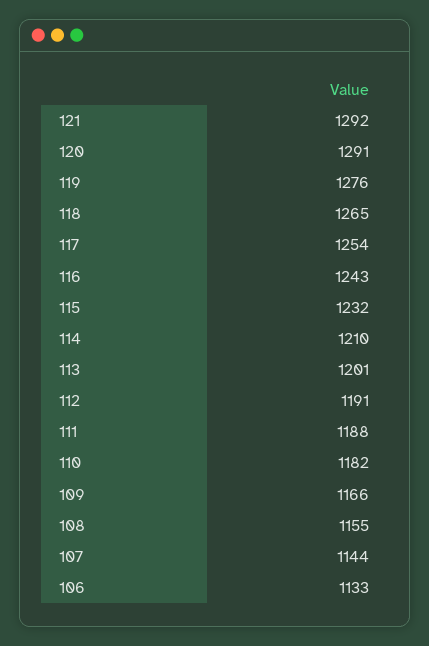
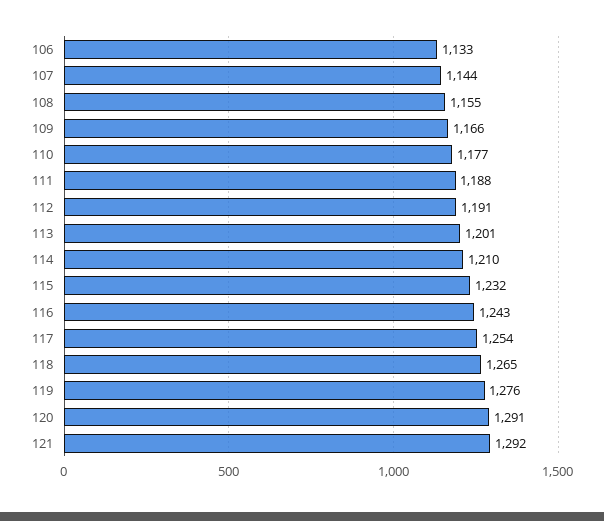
  {
    "121": 1292,
    "120": 1291,
    "119": 1276,
    "118": 1265,
    "117": 1254,
    "116": 1243,
    "115": 1232,
    "114": 1210,
    "113": 1201,
    "112": 1191,
    "111": 1188,
-   "110": 1182,
+   "110": 1177,
    "109": 1166,
    "108": 1155,
    "107": 1144,
    "106": 1133
  }

